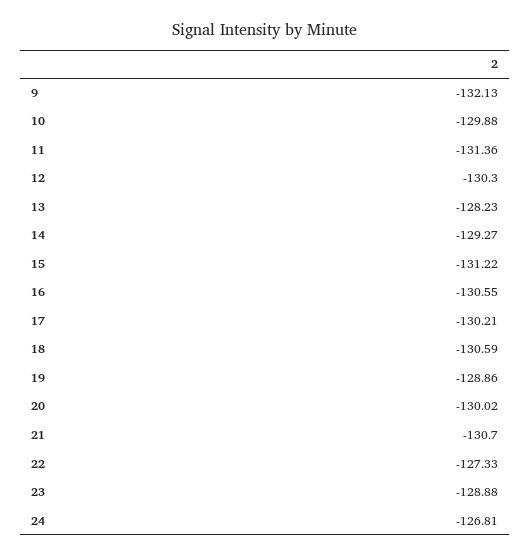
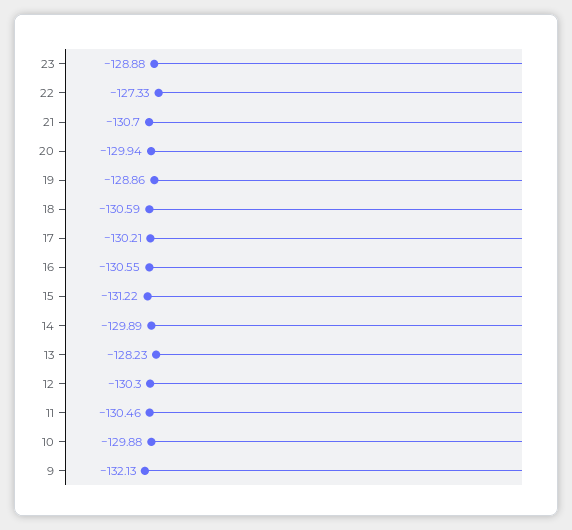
  {
    "9": -132.13,
    "10": -129.88,
-   "11": -131.36,
+   "11": -130.46,
    "12": -130.3,
    "13": -128.23,
-   "14": -129.27,
+   "14": -129.89,
    "15": -131.22,
    "16": -130.55,
    "17": -130.21,
    "18": -130.59,
    "19": -128.86,
-   "20": -130.02,
+   "20": -129.94,
    "21": -130.7,
    "22": -127.33,
-   "23": -128.88,
+   "23": -128.88
-   "24": -126.81
  }

